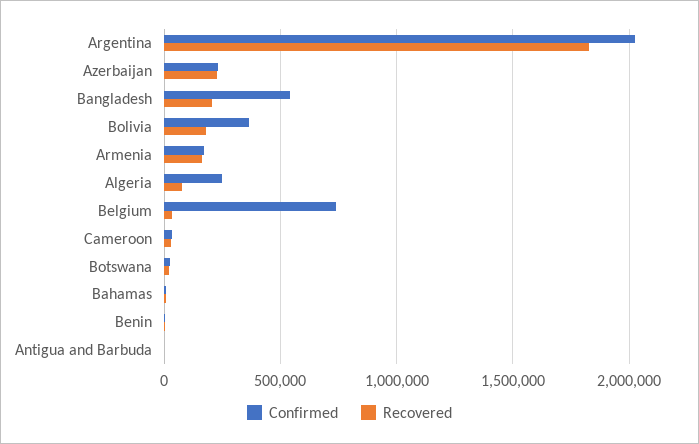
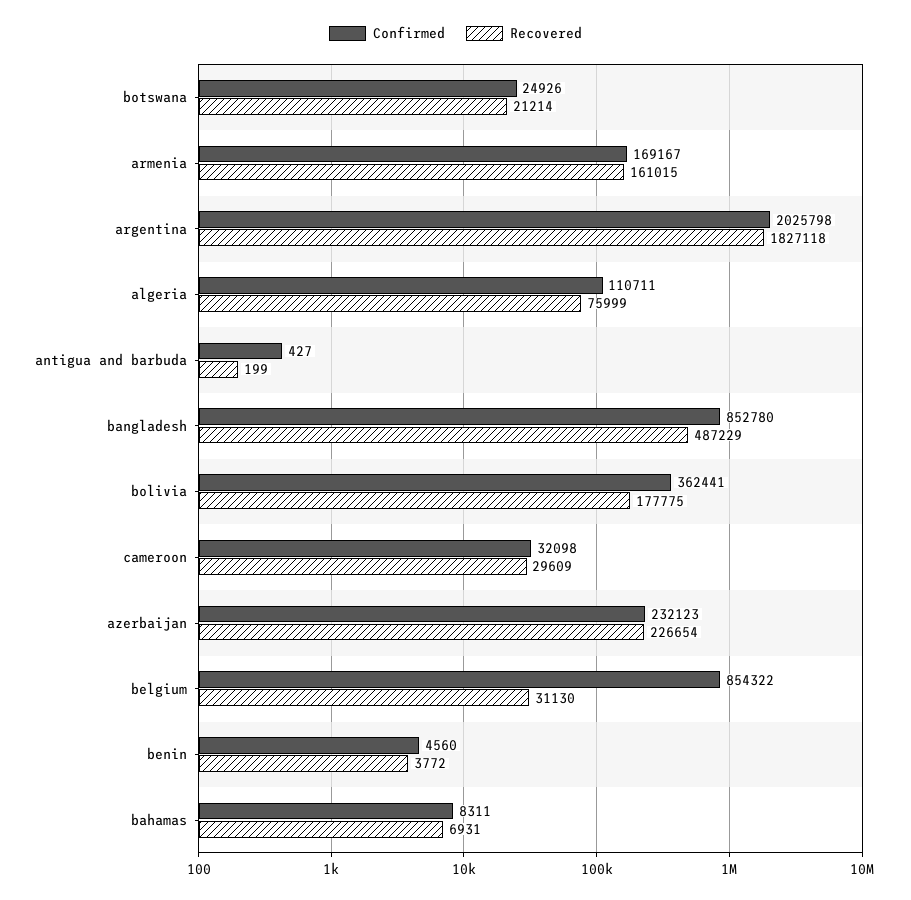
  {
    "Confirmed": {
      "Argentina": 2025798,
      "Azerbaijan": 232123,
-     "Bangladesh": 550000,
+     "Bangladesh": 852780,
      "Bolivia": 362441,
      "Armenia": 169167,
-     "Algeria": 250000,
+     "Algeria": 110711,
-     "Belgium": 750000,
+     "Belgium": 854322,
      "Cameroon": 32098,
      "Botswana": 24926,
      "Bahamas": 8311,
      "Benin": 4560,
      "Antigua and Barbuda": 427
    },
    "Recovered": {
      "Argentina": 1827118,
      "Azerbaijan": 226654,
-     "Bangladesh": 200000,
+     "Bangladesh": 487229,
      "Bolivia": 177775,
      "Armenia": 161015,
      "Algeria": 75999,
      "Belgium": 31130,
      "Cameroon": 29609,
      "Botswana": 21214,
      "Bahamas": 6931,
      "Benin": 3772,
      "Antigua and Barbuda": 199
    }
  }

